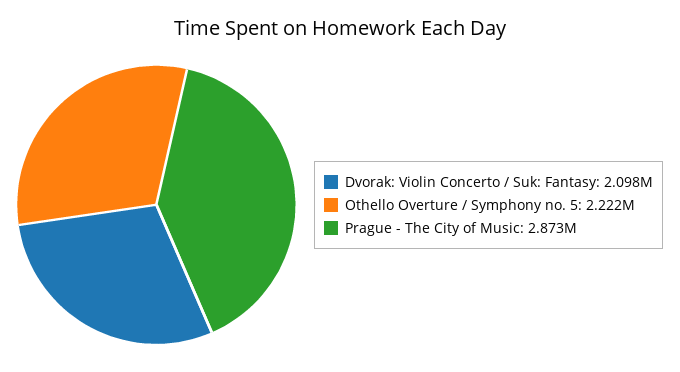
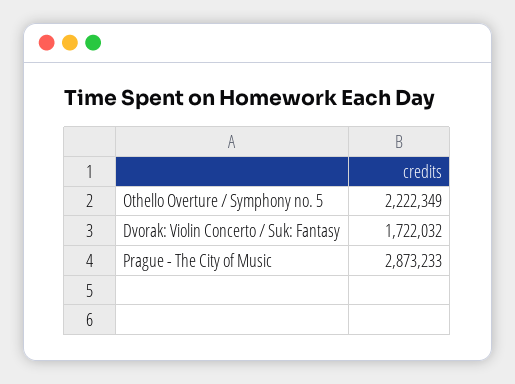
  {
-   "Dvorak: Violin Concerto / Suk: Fantasy": 2098000,
+   "Dvorak: Violin Concerto / Suk: Fantasy": 1722032,
    "Othello Overture / Symphony no. 5": 2222349,
    "Prague - The City of Music": 2873233
  }

